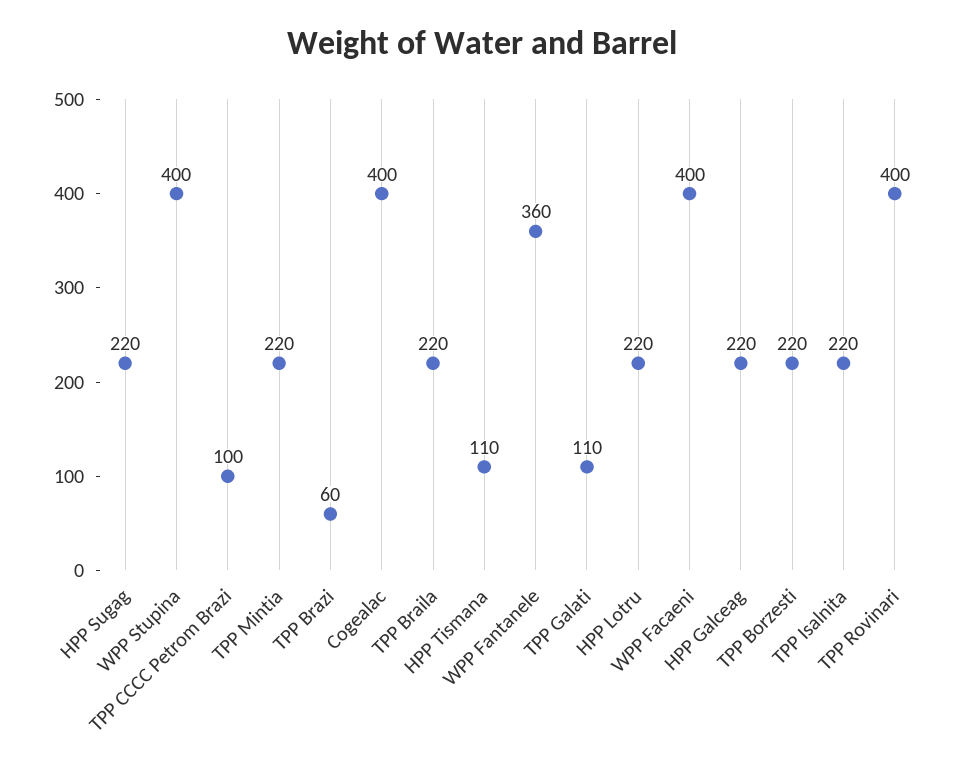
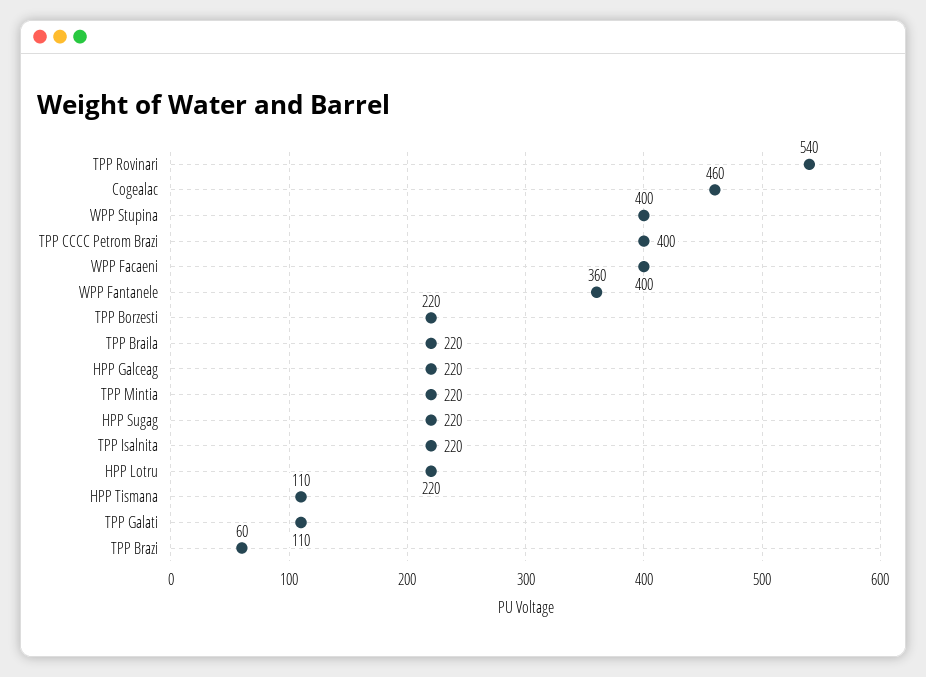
  {
    "HPP Sugag": 220,
    "WPP Stupina": 400,
-   "TPP CCCC Petrom Brazi": 100,
+   "TPP CCCC Petrom Brazi": 400,
    "TPP Mintia": 220,
    "TPP Brazi": 60,
-   "Cogealac": 400,
+   "Cogealac": 460,
    "TPP Braila": 220,
    "HPP Tismana": 110,
    "WPP Fantanele": 360,
    "TPP Galati": 110,
    "HPP Lotru": 220,
    "WPP Facaeni": 400,
    "HPP Galceag": 220,
    "TPP Borzesti": 220,
    "TPP Isalnita": 220,
-   "TPP Rovinari": 400
+   "TPP Rovinari": 540
  }

